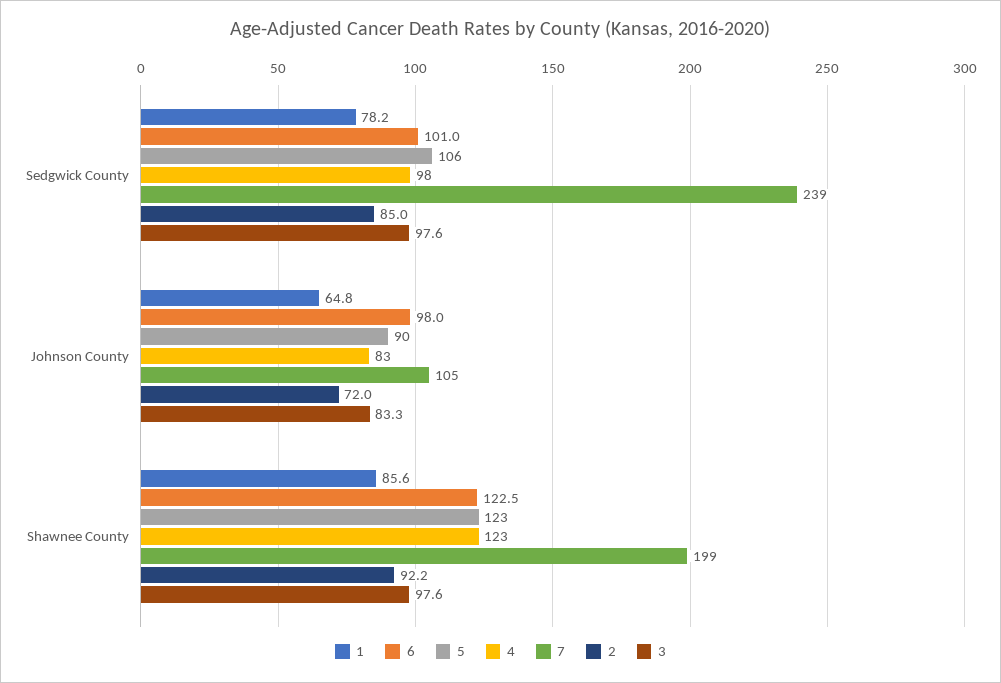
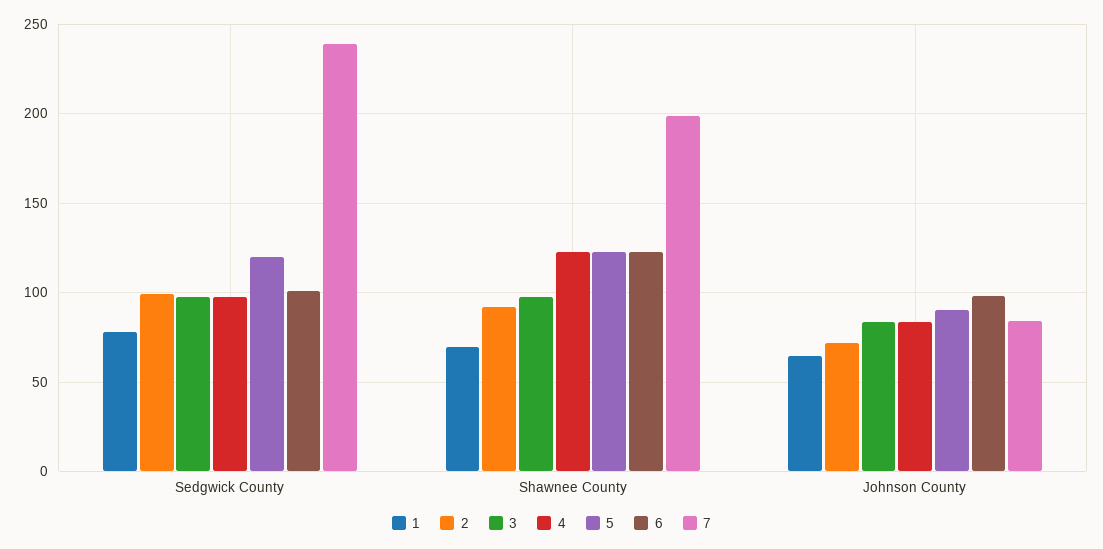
  {
    "1": {
      "Sedgwick County": 78.2,
      "Johnson County": 64.8,
-     "Shawnee County": 85.6
+     "Shawnee County": 70
    },
    "6": {
      "Sedgwick County": 101,
      "Johnson County": 98,
      "Shawnee County": 122.5
    },
    "5": {
-     "Sedgwick County": 106,
+     "Sedgwick County": 120,
      "Johnson County": 90,
      "Shawnee County": 123
    },
    "4": {
      "Sedgwick County": 98,
      "Johnson County": 83,
      "Shawnee County": 123
    },
    "7": {
      "Sedgwick County": 239,
-     "Johnson County": 105,
+     "Johnson County": 85,
      "Shawnee County": 199
    },
    "2": {
-     "Sedgwick County": 85,
+     "Sedgwick County": 100,
      "Johnson County": 72,
      "Shawnee County": 92.2
    },
    "3": {
      "Sedgwick County": 97.6,
      "Johnson County": 83.3,
      "Shawnee County": 97.6
    }
  }

